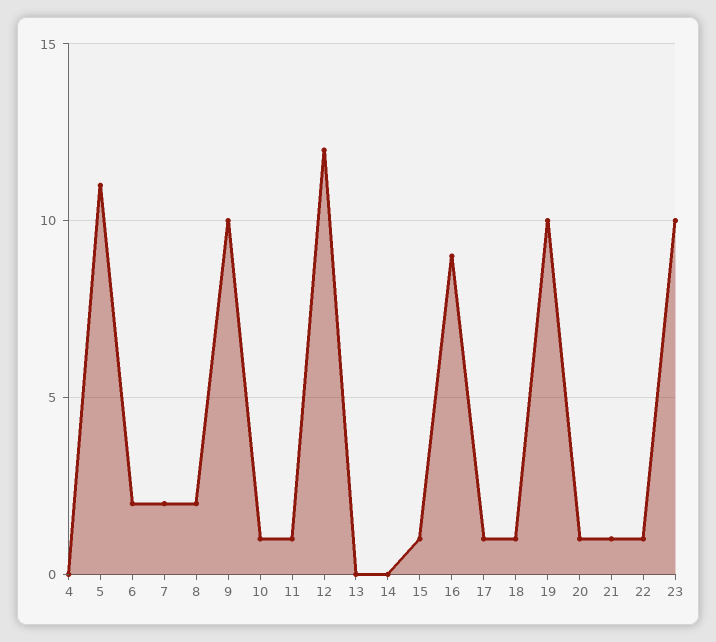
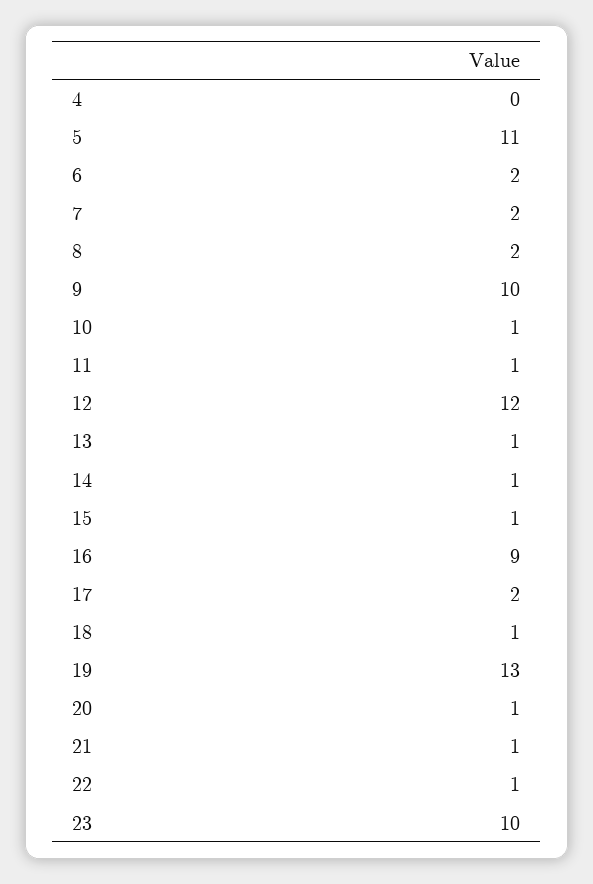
  {
    "4": 0,
    "5": 11,
    "6": 2,
    "7": 2,
    "8": 2,
    "9": 10,
    "10": 1,
    "11": 1,
    "12": 12,
-   "13": 0,
+   "13": 1,
-   "14": 0,
+   "14": 1,
    "15": 1,
    "16": 9,
-   "17": 1,
+   "17": 2,
    "18": 1,
-   "19": 10,
+   "19": 13,
    "20": 1,
    "21": 1,
    "22": 1,
    "23": 10
  }

